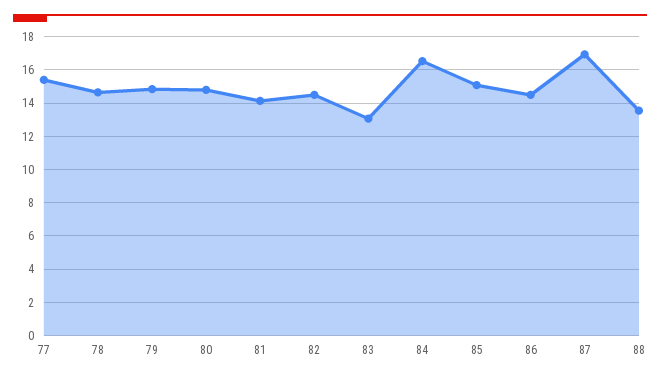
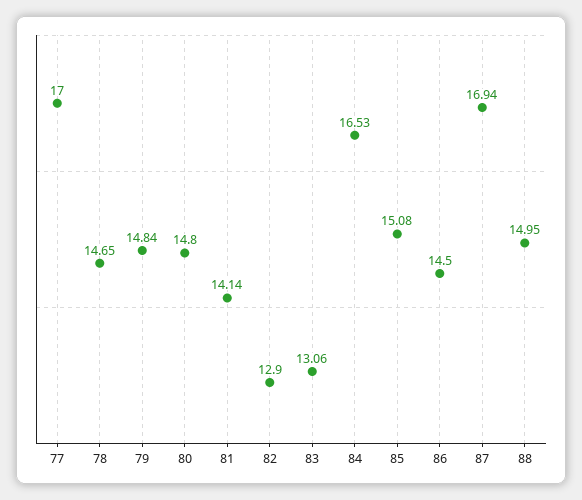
  {
-   "77": 15.5,
+   "77": 17,
    "78": 14.65,
    "79": 14.84,
    "80": 14.8,
    "81": 14.14,
-   "82": 14.5,
+   "82": 12.9,
    "83": 13.06,
    "84": 16.53,
    "85": 15.08,
    "86": 14.5,
    "87": 16.94,
-   "88": 13.5
+   "88": 14.95
  }

